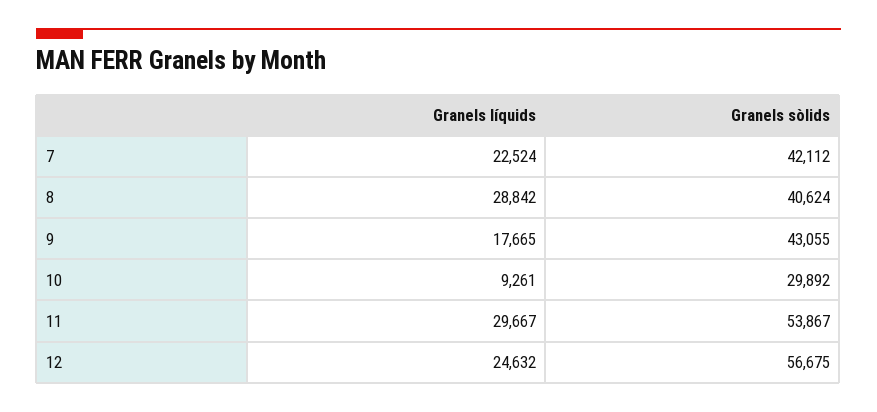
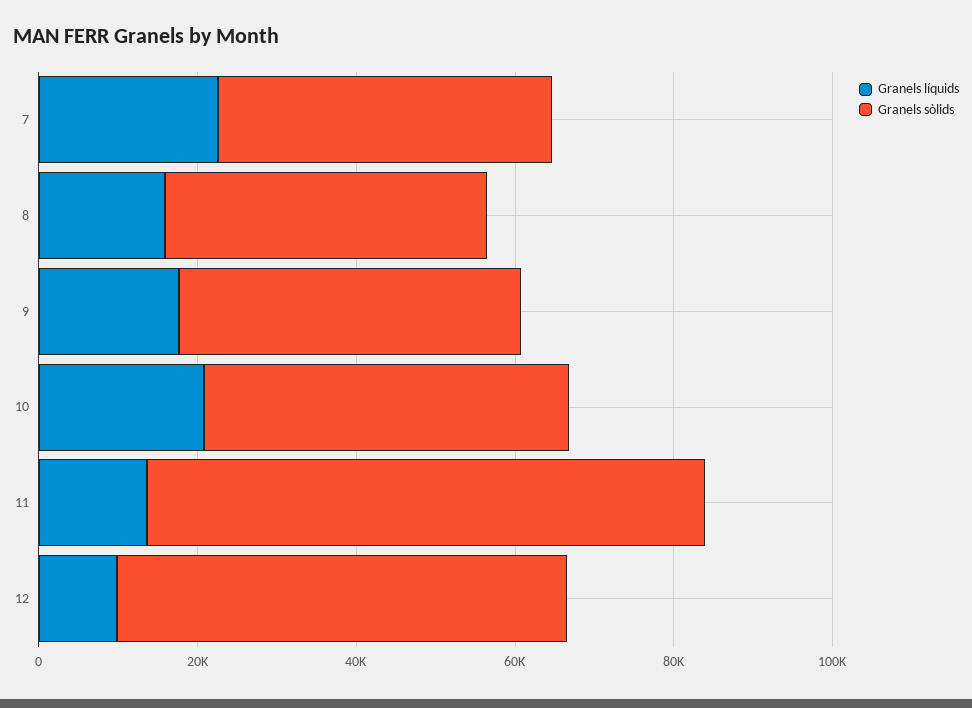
  {
    "Granels líquids": {
      "7": 22524,
-     "8": 28842,
+     "8": 15000,
      "9": 17665,
-     "10": 9261,
+     "10": 20000,
-     "11": 29667,
+     "11": 15000,
-     "12": 24632
+     "12": 10000
    },
    "Granels sòlids": {
      "7": 42112,
      "8": 40624,
      "9": 43055,
-     "10": 29892,
+     "10": 45000,
-     "11": 53867,
+     "11": 70000,
      "12": 56675
    }
  }

